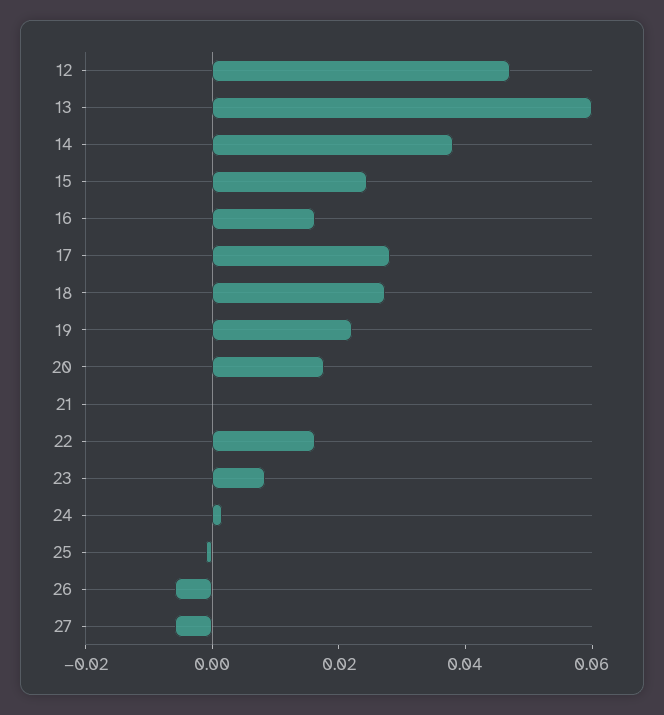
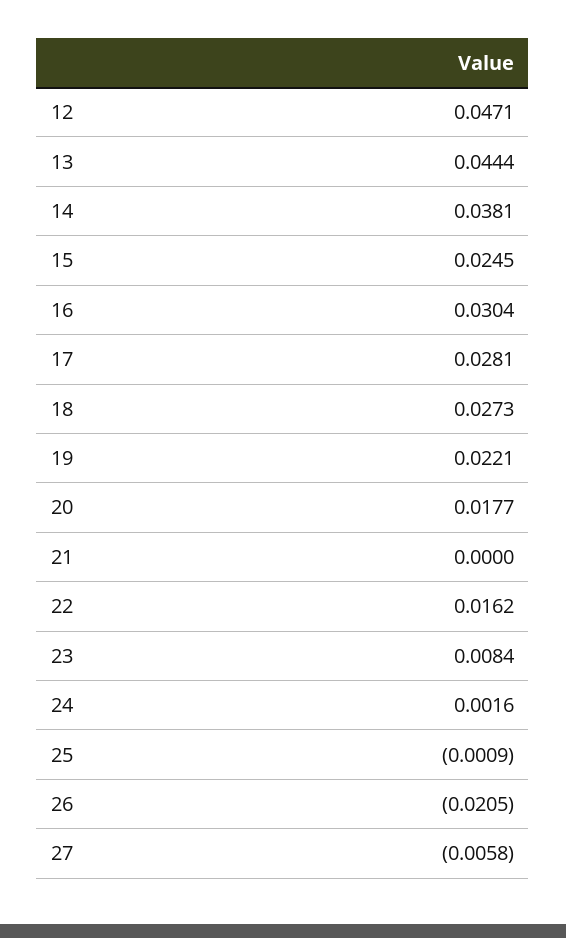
  {
    "12": 0.0471,
-   "13": 0.06,
+   "13": 0.0444,
    "14": 0.0381,
    "15": 0.0245,
-   "16": 0.015,
+   "16": 0.0304,
    "17": 0.0281,
    "18": 0.0273,
    "19": 0.0221,
    "20": 0.0177,
    "21": 0,
    "22": 0.0162,
    "23": 0.0084,
    "24": 0.0016,
    "25": -0.0009,
-   "26": -0.005,
+   "26": -0.0205,
    "27": -0.0058
  }

